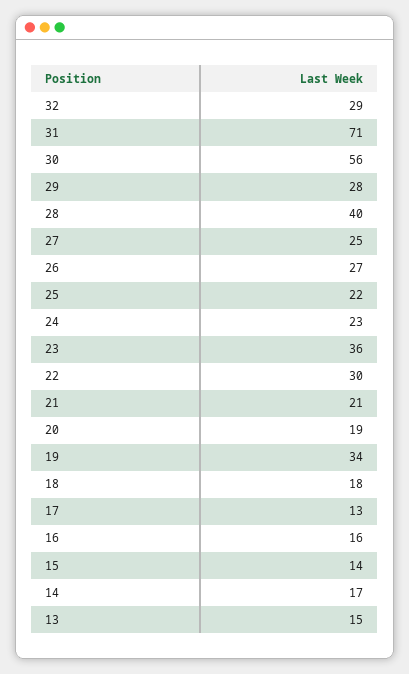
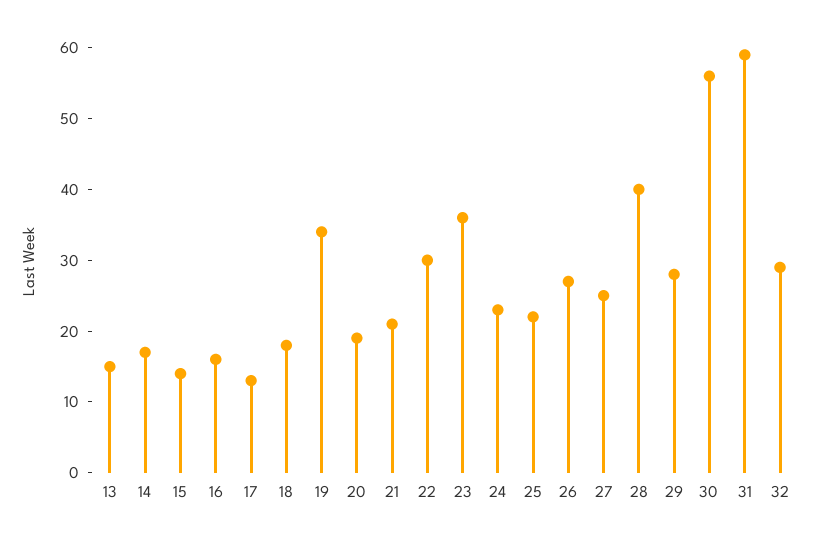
  {
    "32": 29,
-   "31": 71,
+   "31": 60,
    "30": 56,
    "29": 28,
    "28": 40,
    "27": 25,
    "26": 27,
    "25": 22,
    "24": 23,
    "23": 36,
    "22": 30,
    "21": 21,
    "20": 19,
    "19": 34,
    "18": 18,
    "17": 13,
    "16": 16,
    "15": 14,
    "14": 17,
    "13": 15
  }

